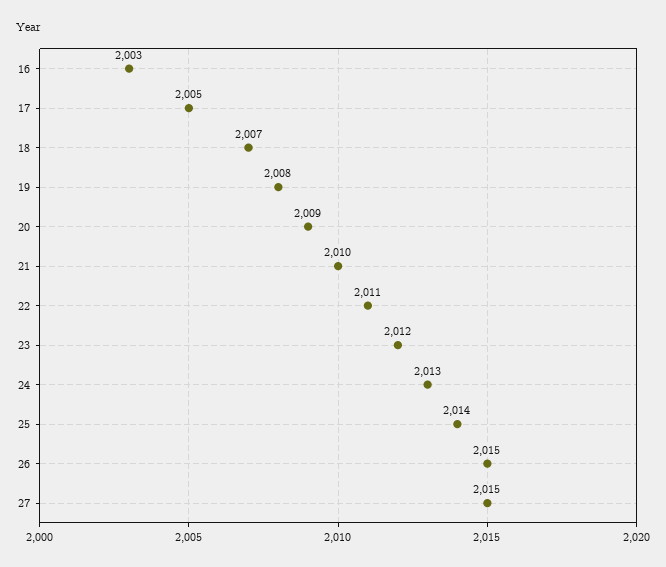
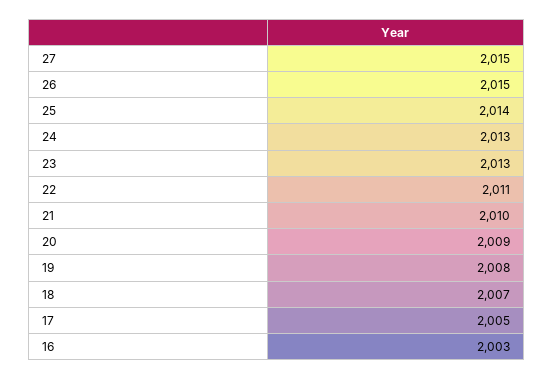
  {
    "16": 2003,
    "17": 2005,
    "18": 2007,
    "19": 2008,
    "20": 2009,
    "21": 2010,
    "22": 2011,
-   "23": 2012,
+   "23": 2013,
    "24": 2013,
    "25": 2014,
    "26": 2015,
    "27": 2015
  }

